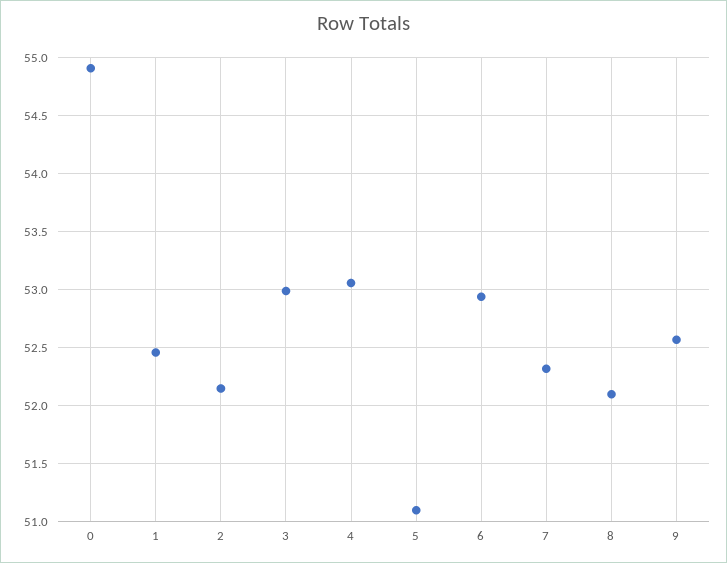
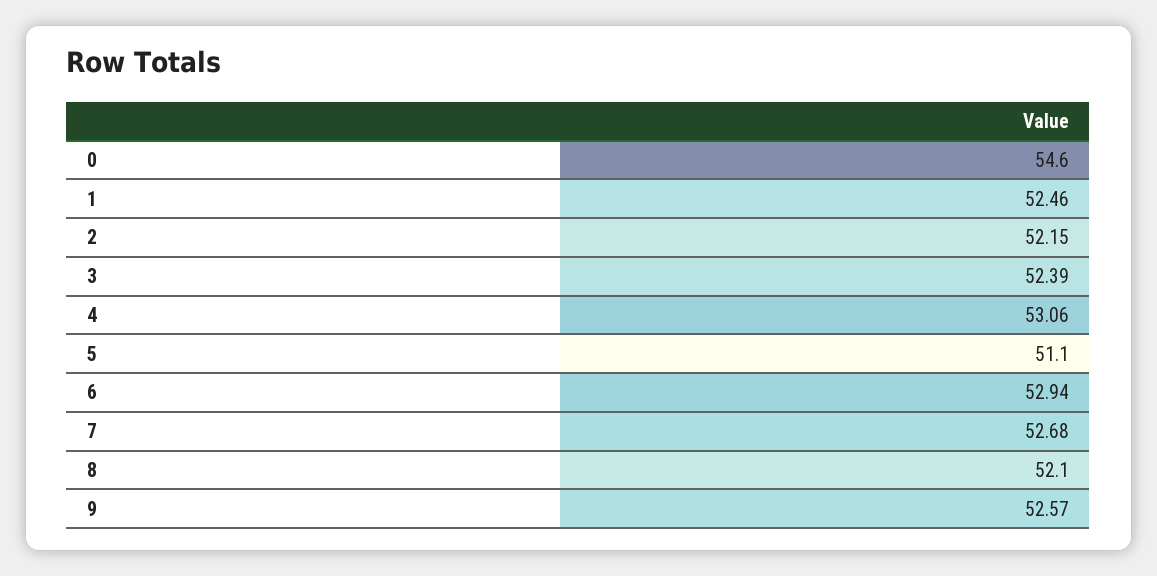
  {
-   "0": 54.9,
+   "0": 54.6,
    "1": 52.46,
    "2": 52.15,
-   "3": 53,
+   "3": 52.39,
    "4": 53.06,
    "5": 51.1,
    "6": 52.94,
-   "7": 52.3,
+   "7": 52.68,
    "8": 52.1,
    "9": 52.57
  }

